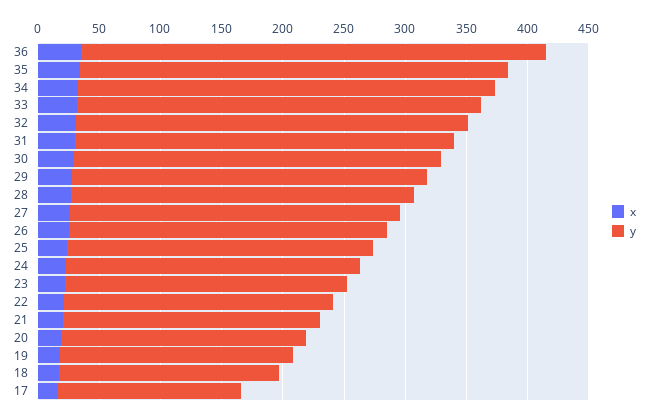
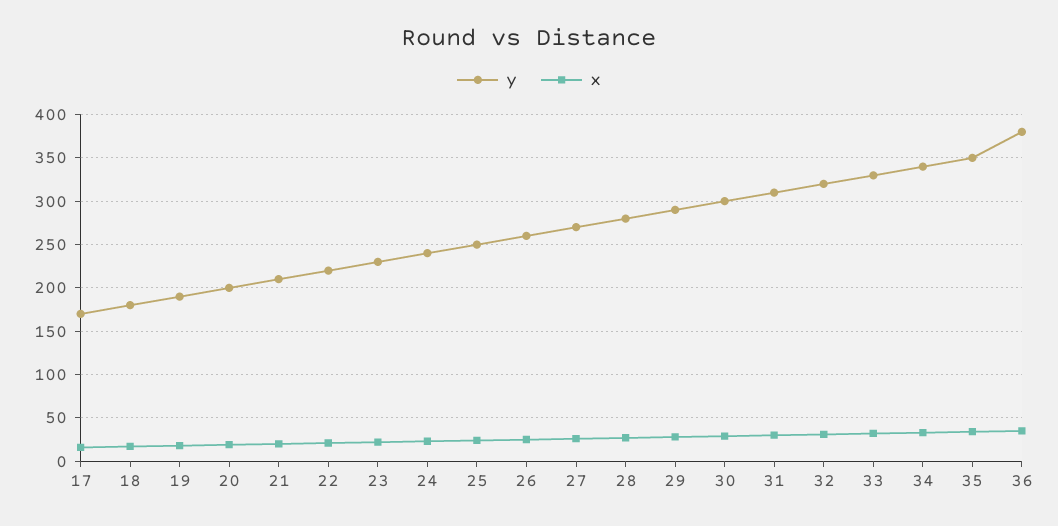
  {
    "x": {
      "36": 40,
      "35": 30,
      "34": 30,
      "33": 30,
      "32": 30,
      "31": 30,
      "30": 30,
      "29": 30,
      "28": 30,
      "27": 30,
      "26": 30,
      "25": 20,
      "24": 20,
      "23": 20,
      "22": 20,
      "21": 20,
      "20": 20,
      "19": 20,
      "18": 20,
      "17": 20
    },
    "y": {
      "36": 380,
      "35": 350,
      "34": 340,
      "33": 330,
      "32": 320,
      "31": 310,
      "30": 300,
      "29": 290,
      "28": 280,
      "27": 270,
      "26": 260,
      "25": 250,
      "24": 240,
      "23": 230,
      "22": 220,
      "21": 210,
      "20": 200,
      "19": 190,
      "18": 180,
-     "17": 150
+     "17": 170
    }
  }

